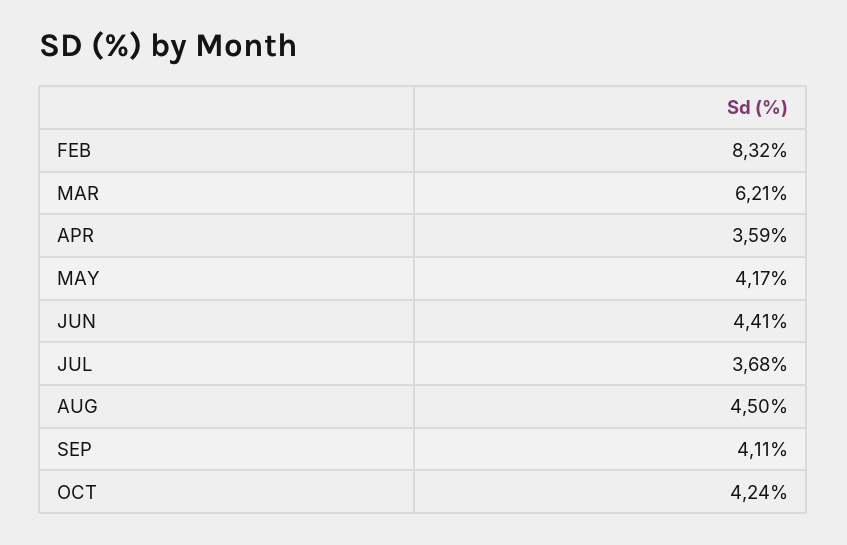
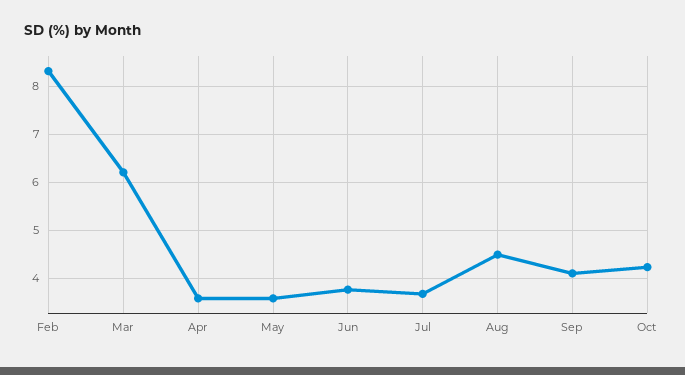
  {
    "FEB": 8.32,
    "MAR": 6.21,
    "APR": 3.59,
-   "MAY": 4.17,
+   "MAY": 3.6,
-   "JUN": 4.41,
+   "JUN": 3.8,
    "JUL": 3.68,
    "AUG": 4.5,
    "SEP": 4.11,
    "OCT": 4.24
  }

